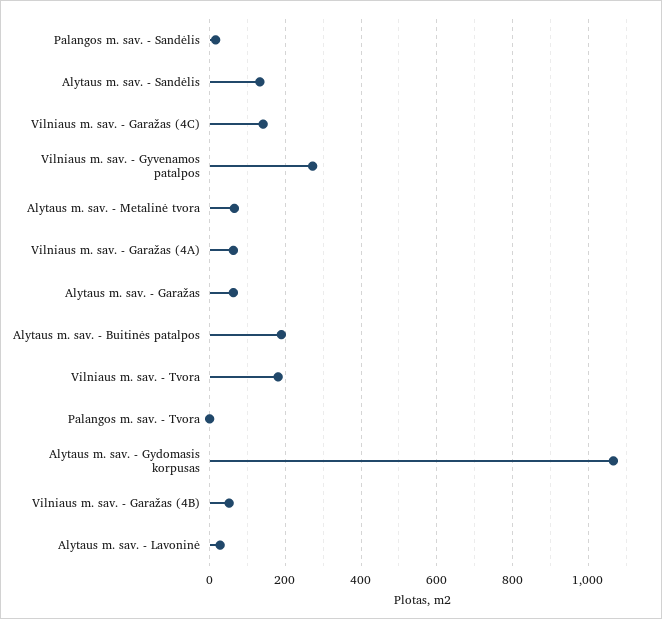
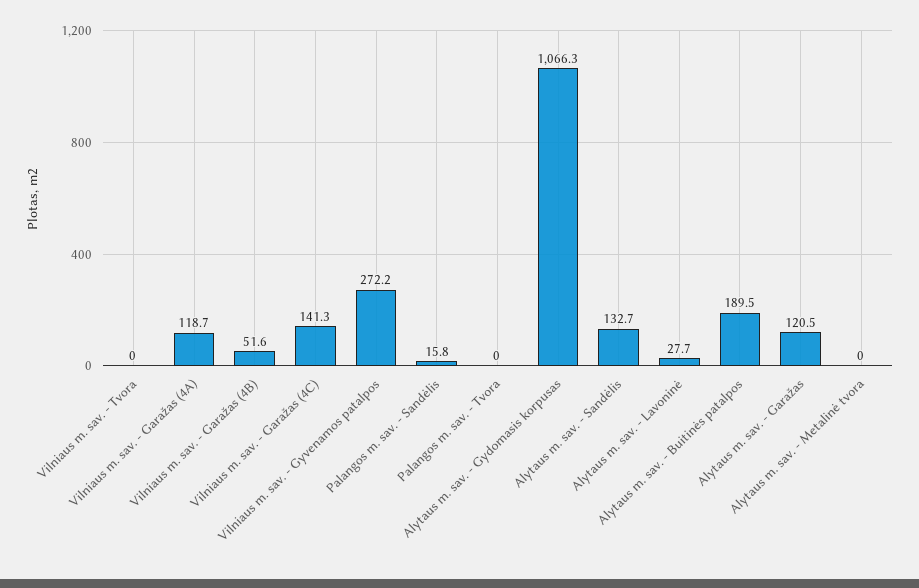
  {
    "Palangos m. sav. - Sandėlis": 15.8,
    "Alytaus m. sav. - Sandėlis": 132.7,
    "Vilniaus m. sav. - Garažas (4C)": 141.3,
    "Vilniaus m. sav. - Gyvenamos patalpos": 272.2,
-   "Alytaus m. sav. - Metalinė tvora": 60,
+   "Alytaus m. sav. - Metalinė tvora": 0,
-   "Vilniaus m. sav. - Garažas (4A)": 60,
+   "Vilniaus m. sav. - Garažas (4A)": 118.7,
-   "Alytaus m. sav. - Garažas": 60,
+   "Alytaus m. sav. - Garažas": 120.5,
    "Alytaus m. sav. - Buitinės patalpos": 189.5,
-   "Vilniaus m. sav. - Tvora": 180,
+   "Vilniaus m. sav. - Tvora": 0,
    "Palangos m. sav. - Tvora": 0,
    "Alytaus m. sav. - Gydomasis korpusas": 1066.3,
    "Vilniaus m. sav. - Garažas (4B)": 51.6,
    "Alytaus m. sav. - Lavoninė": 27.7
  }

